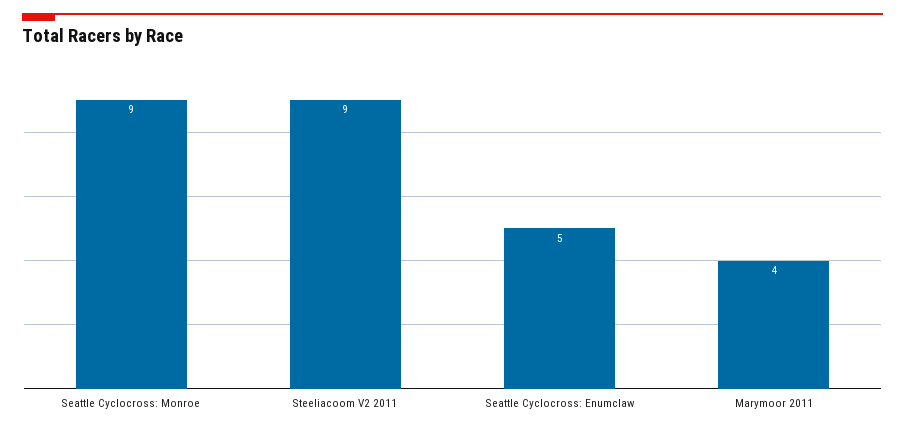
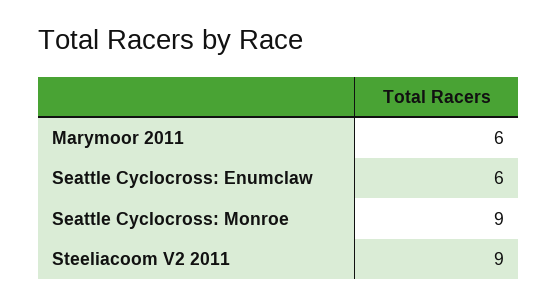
  {
    "Seattle Cyclocross: Monroe": 9,
    "Steeliacoom V2 2011": 9,
-   "Seattle Cyclocross: Enumclaw": 5,
+   "Seattle Cyclocross: Enumclaw": 6,
-   "Marymoor 2011": 4
+   "Marymoor 2011": 6
  }

